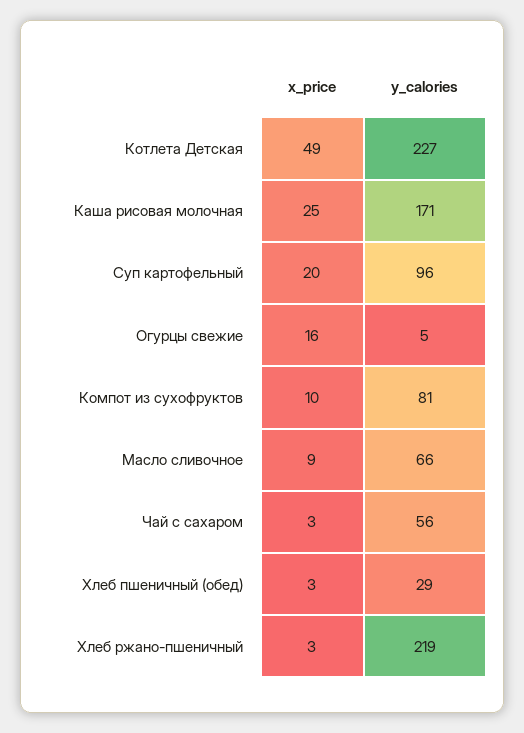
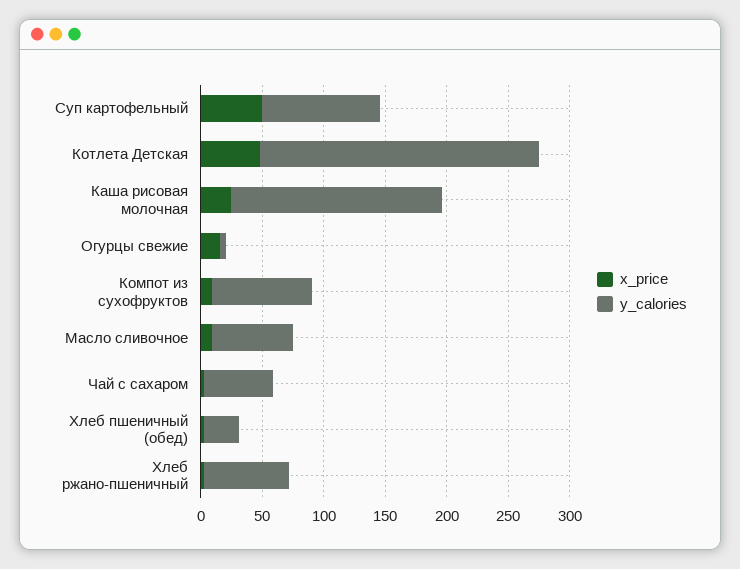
  {
    "x_price": {
      "Котлета Детская": 49,
      "Каша рисовая молочная": 25,
-     "Суп картофельный": 20,
+     "Суп картофельный": 50,
      "Огурцы свежие": 16,
      "Компот из сухофруктов": 10,
      "Масло сливочное": 9,
      "Чай с сахаром": 3,
      "Хлеб пшеничный (обед)": 3,
      "Хлеб ржано-пшеничный": 3
    },
    "y_calories": {
      "Котлета Детская": 227,
      "Каша рисовая молочная": 171,
      "Суп картофельный": 96,
      "Огурцы свежие": 5,
      "Компот из сухофруктов": 81,
      "Масло сливочное": 66,
      "Чай с сахаром": 56,
      "Хлеб пшеничный (обед)": 29,
-     "Хлеб ржано-пшеничный": 219
+     "Хлеб ржано-пшеничный": 70
    }
  }

